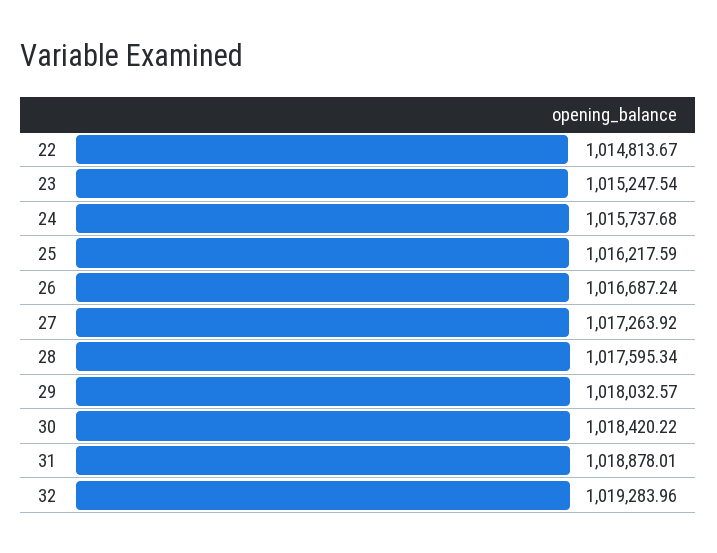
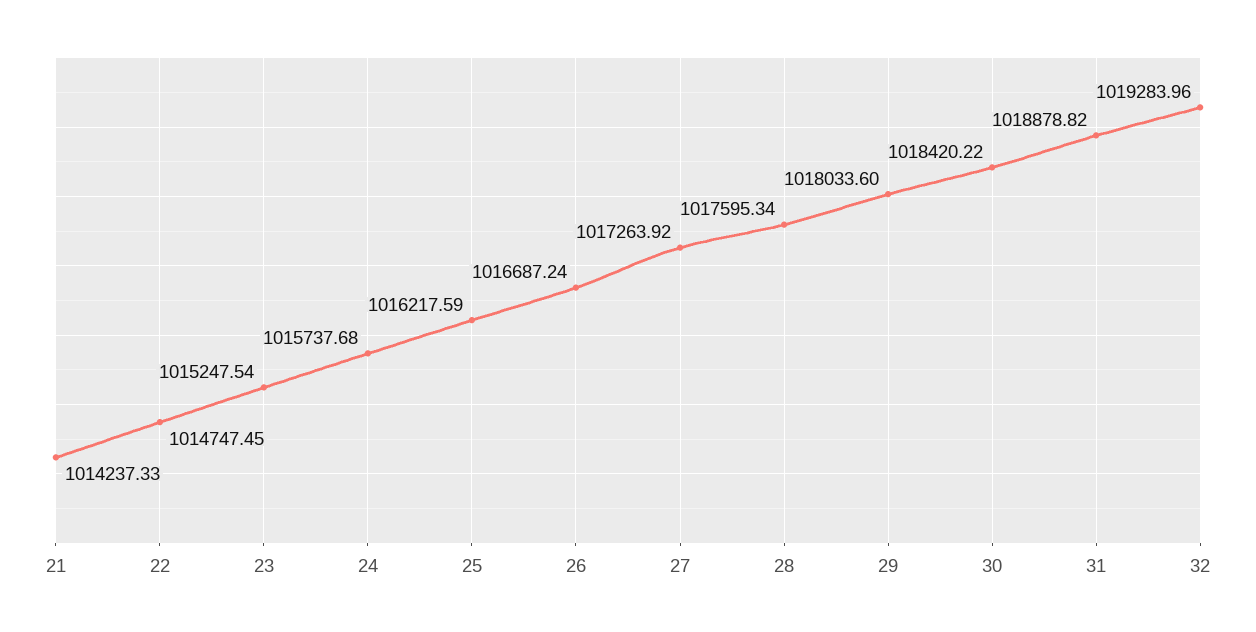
  {
-   "22": 1014813.67,
+   "22": 1014747.45,
    "23": 1015247.54,
    "24": 1015737.68,
    "25": 1016217.59,
    "26": 1016687.24,
    "27": 1017263.92,
    "28": 1017595.34,
-   "29": 1018032.57,
+   "29": 1018033.6,
    "30": 1018420.22,
-   "31": 1018878.01,
+   "31": 1018878.82,
-   "32": 1019283.96
+   "32": 1019283.96,
+   "21": 1014237.33
  }

